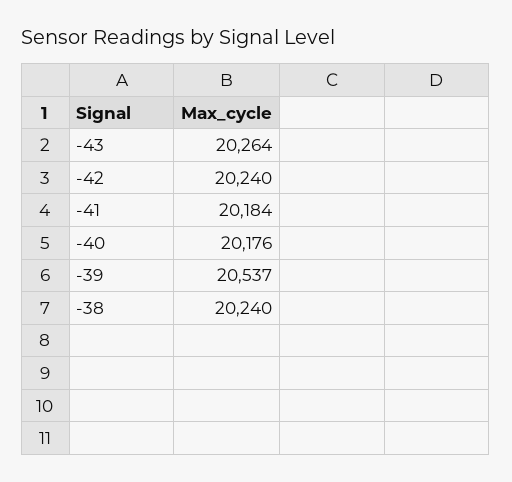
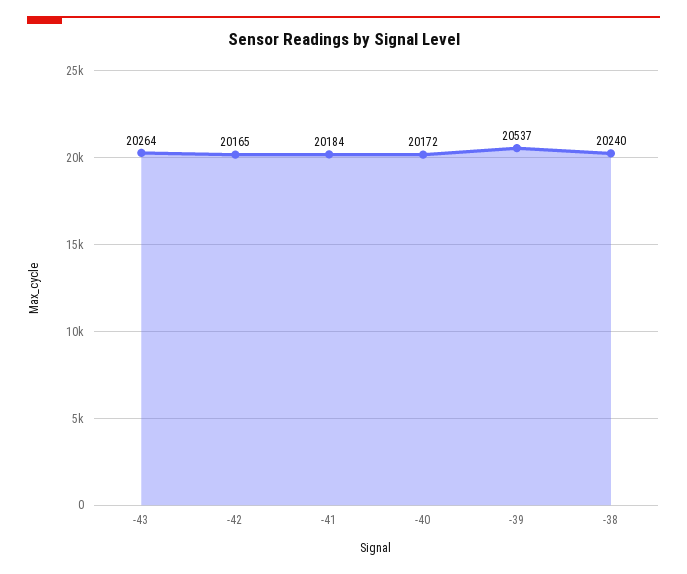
  {
    "-43": 20264,
-   "-42": 20240,
+   "-42": 20165,
    "-41": 20184,
-   "-40": 20176,
+   "-40": 20172,
    "-39": 20537,
    "-38": 20240
  }

